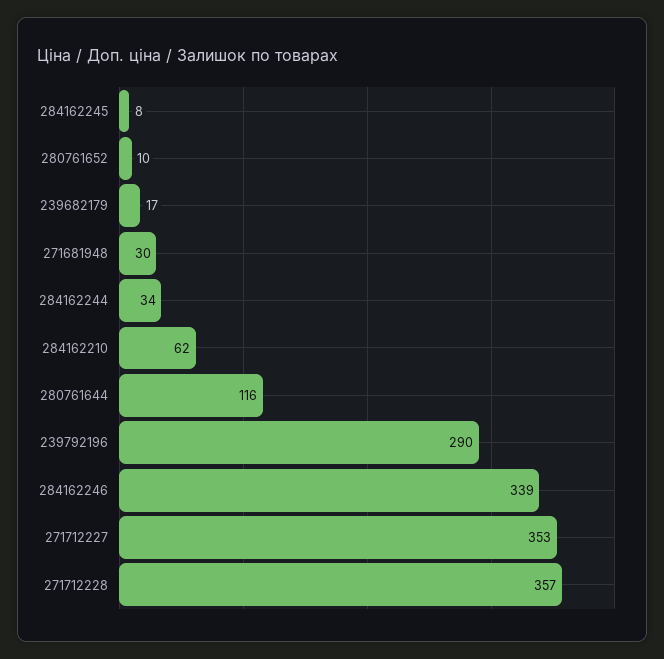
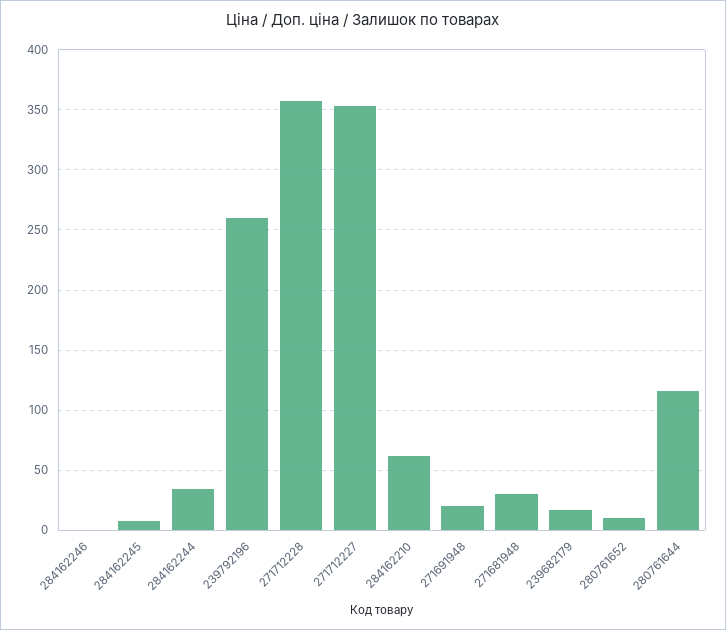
  {
    "284162245": 8,
    "280761652": 10,
    "239682179": 17,
    "271681948": 30,
    "284162244": 34,
    "284162210": 62,
    "280761644": 116,
-   "239792196": 290,
+   "239792196": 260,
-   "284162246": 339,
+   "284162246": 0,
    "271712227": 353,
-   "271712228": 357
+   "271712228": 357,
+   "271691948": 20
  }

